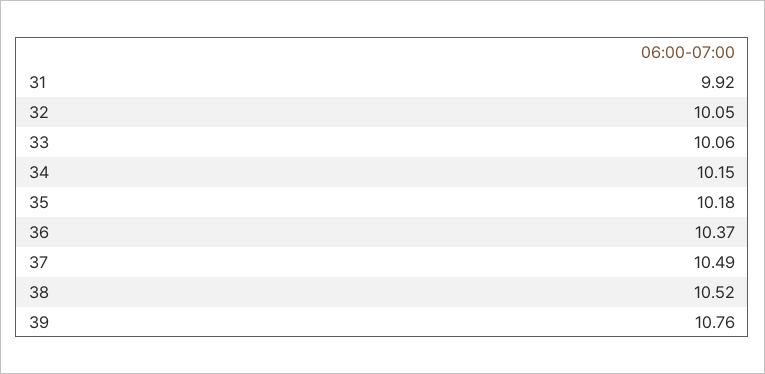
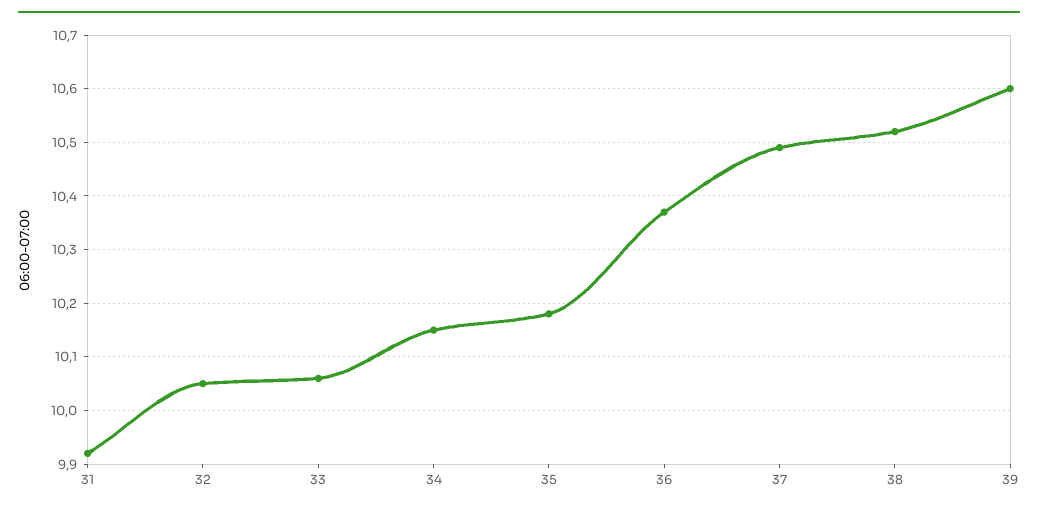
  {
    "31": 9.92,
    "32": 10.05,
    "33": 10.06,
    "34": 10.15,
    "35": 10.18,
    "36": 10.37,
    "37": 10.49,
    "38": 10.52,
-   "39": 10.76
+   "39": 10.6
  }

